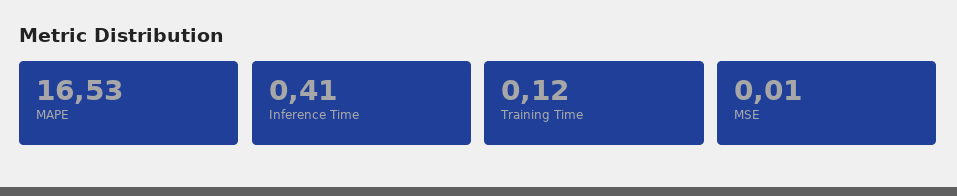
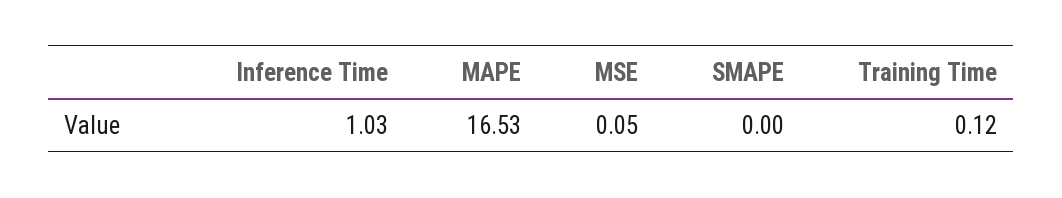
  {
    "MAPE": 16.53,
-   "Inference Time": 0.41,
+   "Inference Time": 1.03,
    "Training Time": 0.12,
-   "MSE": 0.01
+   "MSE": 0.05,
+   "SMAPE": 0
  }

